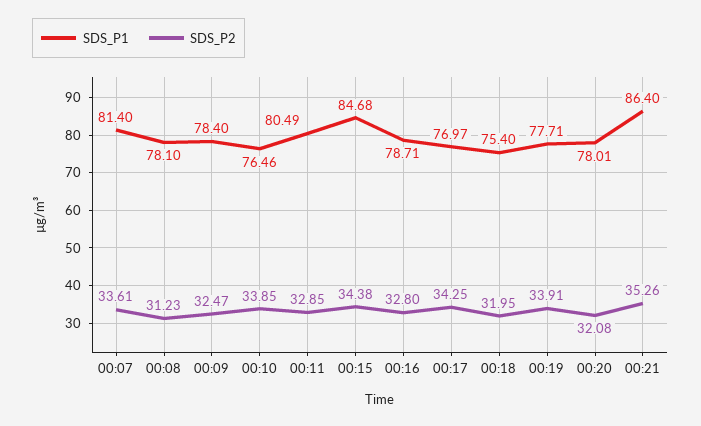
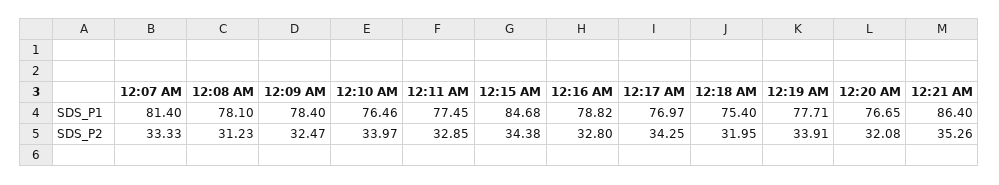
  {
    "SDS_P1": {
      "00:07": 81.4,
      "00:08": 78.1,
      "00:09": 78.4,
      "00:10": 76.46,
-     "00:11": 80.49,
+     "00:11": 77.45,
      "00:15": 84.68,
-     "00:16": 78.71,
+     "00:16": 78.82,
      "00:17": 76.97,
      "00:18": 75.4,
      "00:19": 77.71,
-     "00:20": 78.01,
+     "00:20": 76.65,
      "00:21": 86.4
    },
    "SDS_P2": {
-     "00:07": 33.61,
+     "00:07": 33.33,
      "00:08": 31.23,
      "00:09": 32.47,
-     "00:10": 33.85,
+     "00:10": 33.97,
      "00:11": 32.85,
      "00:15": 34.38,
      "00:16": 32.8,
      "00:17": 34.25,
      "00:18": 31.95,
      "00:19": 33.91,
      "00:20": 32.08,
      "00:21": 35.26
    }
  }

